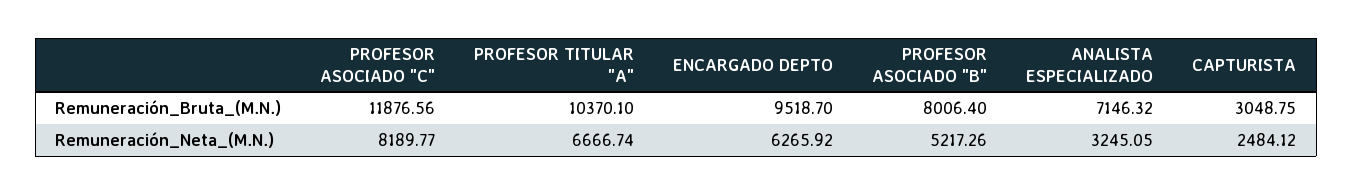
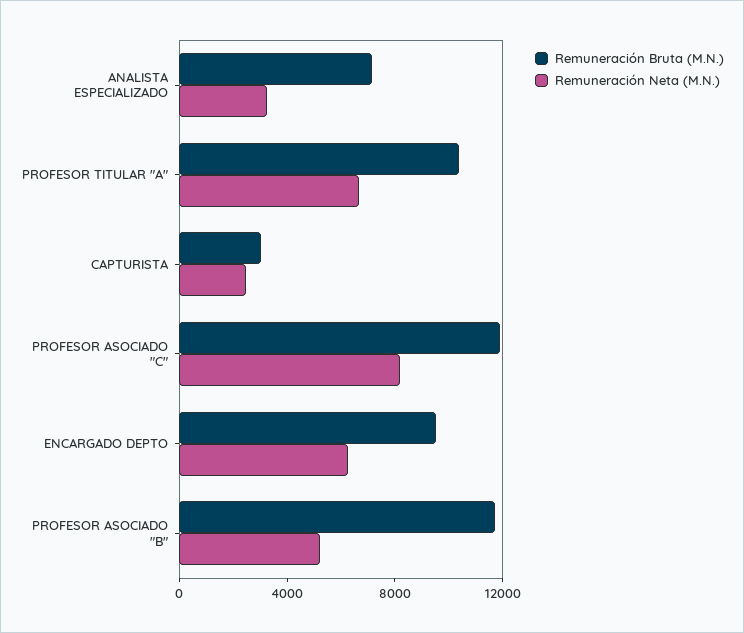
  {
    "Remuneración_Bruta_(M.N.)": {
      "PROFESOR ASOCIADO \"C\"": 11876.56,
      "PROFESOR TITULAR \"A\"": 10370.1,
      "ENCARGADO DEPTO": 9518.7,
-     "PROFESOR ASOCIADO \"B\"": 8006.4,
+     "PROFESOR ASOCIADO \"B\"": 12000,
      "ANALISTA ESPECIALIZADO": 7146.32,
      "CAPTURISTA": 3048.75
    },
    "Remuneración_Neta_(M.N.)": {
      "PROFESOR ASOCIADO \"C\"": 8189.77,
      "PROFESOR TITULAR \"A\"": 6666.74,
      "ENCARGADO DEPTO": 6265.92,
      "PROFESOR ASOCIADO \"B\"": 5217.26,
      "ANALISTA ESPECIALIZADO": 3245.05,
      "CAPTURISTA": 2484.12
    }
  }

